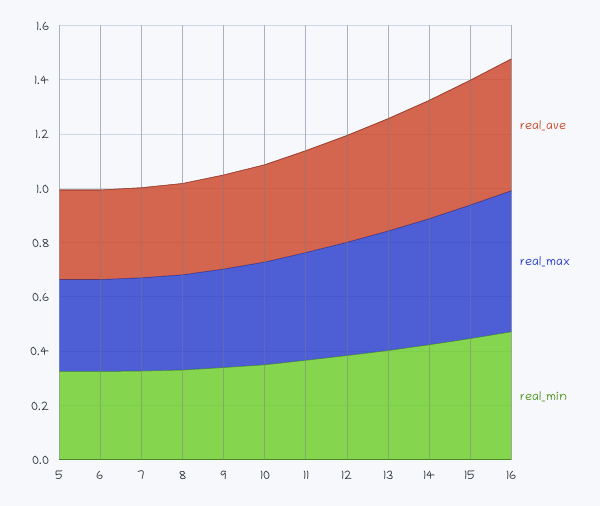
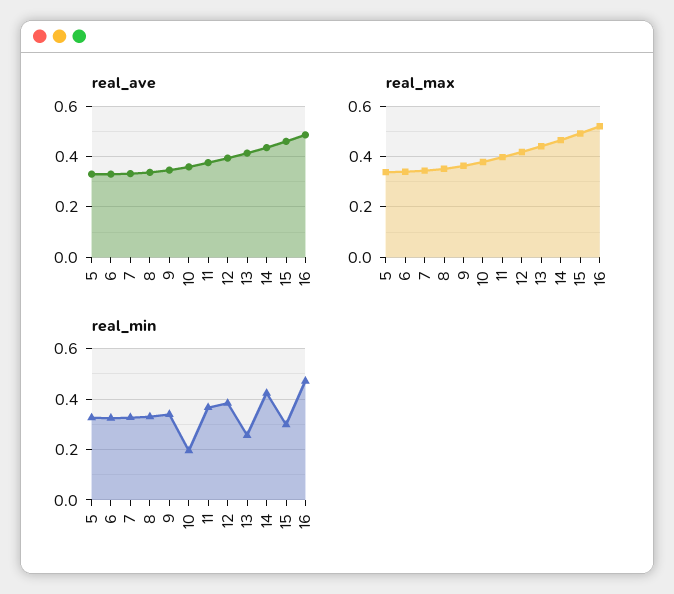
  {
    "real_ave": {
      "5": 0.325,
      "6": 0.325,
      "7": 0.325,
      "8": 0.325,
      "9": 0.35,
      "10": 0.35,
      "11": 0.375,
      "12": 0.4,
      "13": 0.425,
      "14": 0.425,
      "15": 0.45,
      "16": 0.475
    },
    "real_max": {
      "5": 0.35,
      "6": 0.35,
      "7": 0.35,
      "8": 0.35,
      "9": 0.375,
      "10": 0.375,
      "11": 0.4,
      "12": 0.425,
      "13": 0.45,
      "14": 0.475,
      "15": 0.5,
      "16": 0.525
    },
    "real_min": {
      "5": 0.325,
      "6": 0.325,
      "7": 0.325,
      "8": 0.325,
      "9": 0.35,
-     "10": 0.35,
+     "10": 0.2,
      "11": 0.375,
      "12": 0.375,
-     "13": 0.4,
+     "13": 0.25,
      "14": 0.425,
-     "15": 0.45,
+     "15": 0.3,
      "16": 0.475
    }
  }

